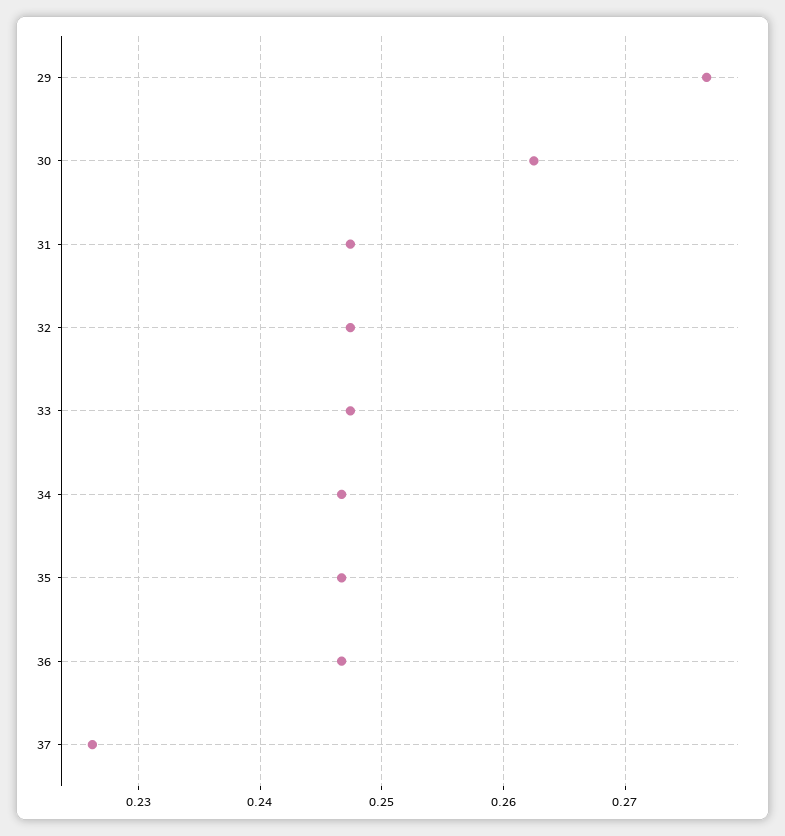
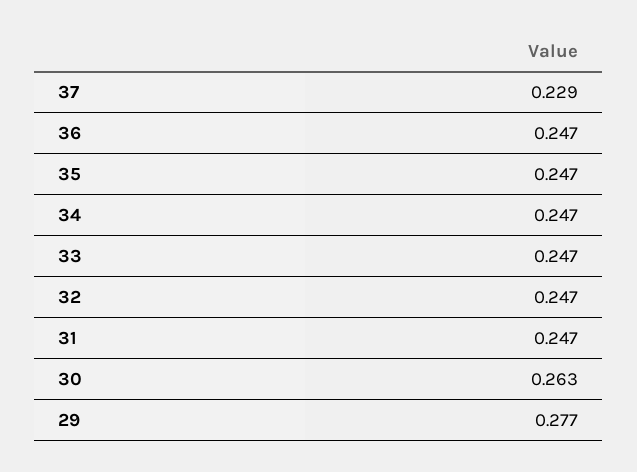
  {
    "29": 0.277,
    "30": 0.263,
    "31": 0.247,
    "32": 0.247,
    "33": 0.247,
    "34": 0.247,
    "35": 0.247,
    "36": 0.247,
-   "37": 0.226
+   "37": 0.229
  }

